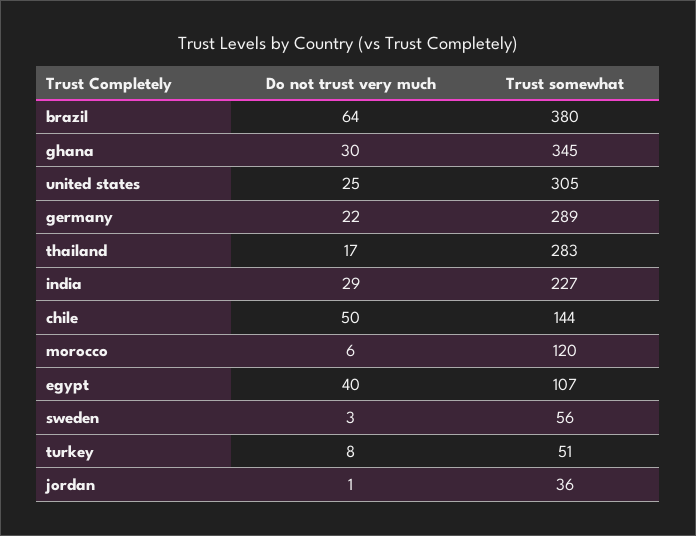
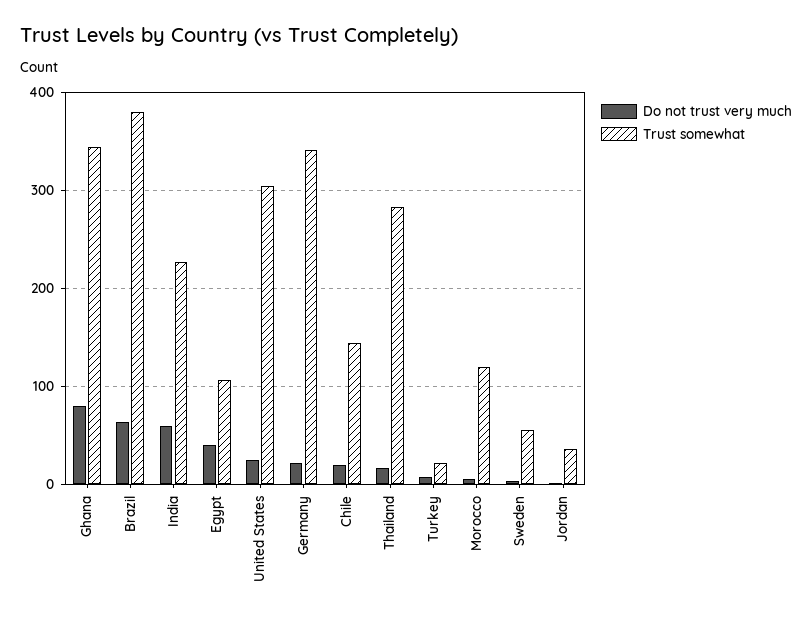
  {
    "Do not trust very much": {
      "brazil": 64,
-     "ghana": 30,
+     "ghana": 80,
      "united states": 25,
      "germany": 22,
      "thailand": 17,
-     "india": 29,
+     "india": 60,
-     "chile": 50,
+     "chile": 20,
      "morocco": 6,
      "egypt": 40,
      "sweden": 3,
      "turkey": 8,
      "jordan": 1
    },
    "Trust somewhat": {
      "brazil": 380,
      "ghana": 345,
      "united states": 305,
-     "germany": 289,
+     "germany": 340,
      "thailand": 283,
      "india": 227,
      "chile": 144,
      "morocco": 120,
      "egypt": 107,
      "sweden": 56,
-     "turkey": 51,
+     "turkey": 20,
      "jordan": 36
    }
  }

